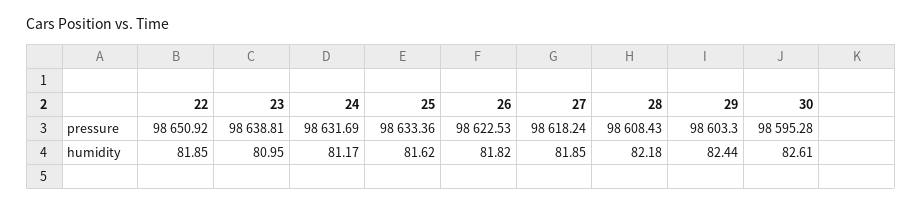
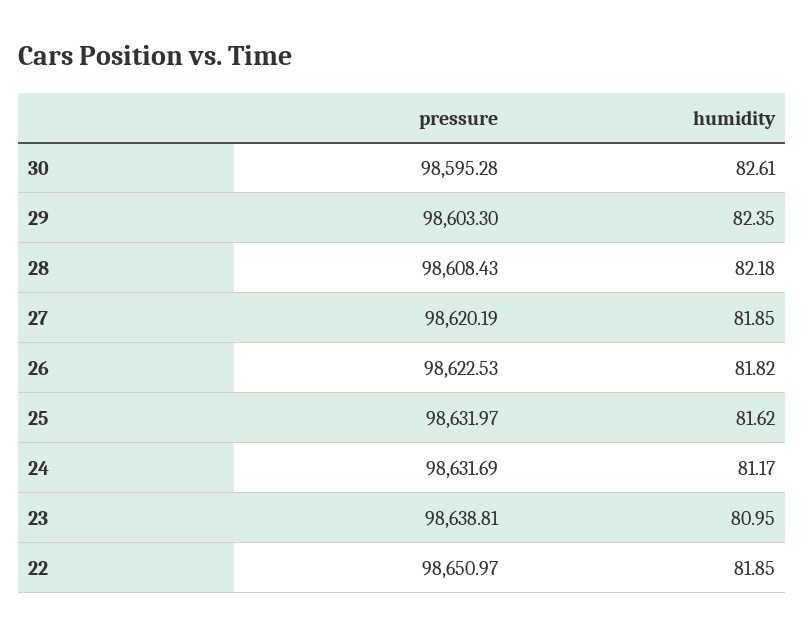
  {
    "22": {
-     "pressure": 98650.92,
+     "pressure": 98650.97,
      "humidity": 81.85
    },
    "23": {
      "pressure": 98638.81,
      "humidity": 80.95
    },
    "24": {
      "pressure": 98631.69,
      "humidity": 81.17
    },
    "25": {
-     "pressure": 98633.36,
+     "pressure": 98631.97,
      "humidity": 81.62
    },
    "26": {
      "pressure": 98622.53,
      "humidity": 81.82
    },
    "27": {
-     "pressure": 98618.24,
+     "pressure": 98620.19,
      "humidity": 81.85
    },
    "28": {
      "pressure": 98608.43,
      "humidity": 82.18
    },
    "29": {
      "pressure": 98603.3,
-     "humidity": 82.44
+     "humidity": 82.35
    },
    "30": {
      "pressure": 98595.28,
      "humidity": 82.61
    }
  }

